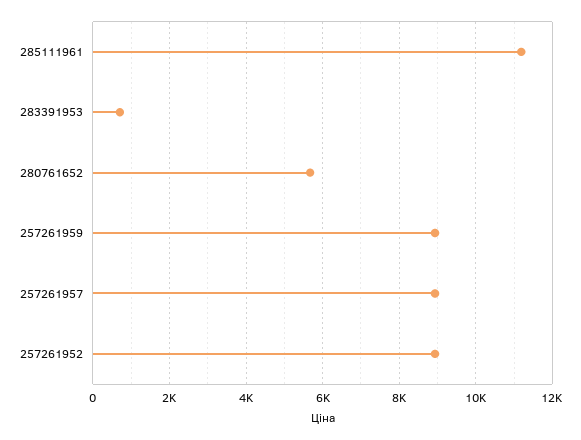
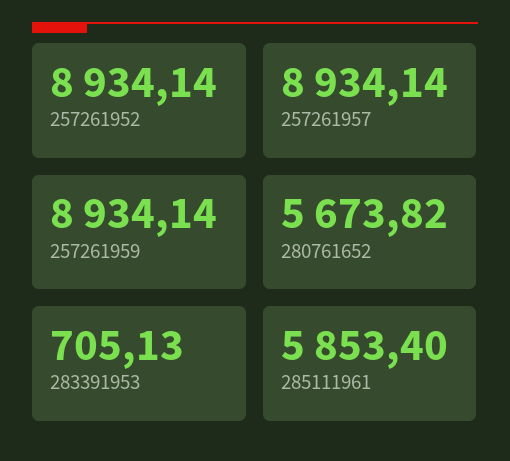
  {
-   "285111961": 11200,
+   "285111961": 5853.4,
    "283391953": 705.13,
    "280761652": 5673.82,
    "257261959": 8934.14,
    "257261957": 8934.14,
    "257261952": 8934.14
  }

